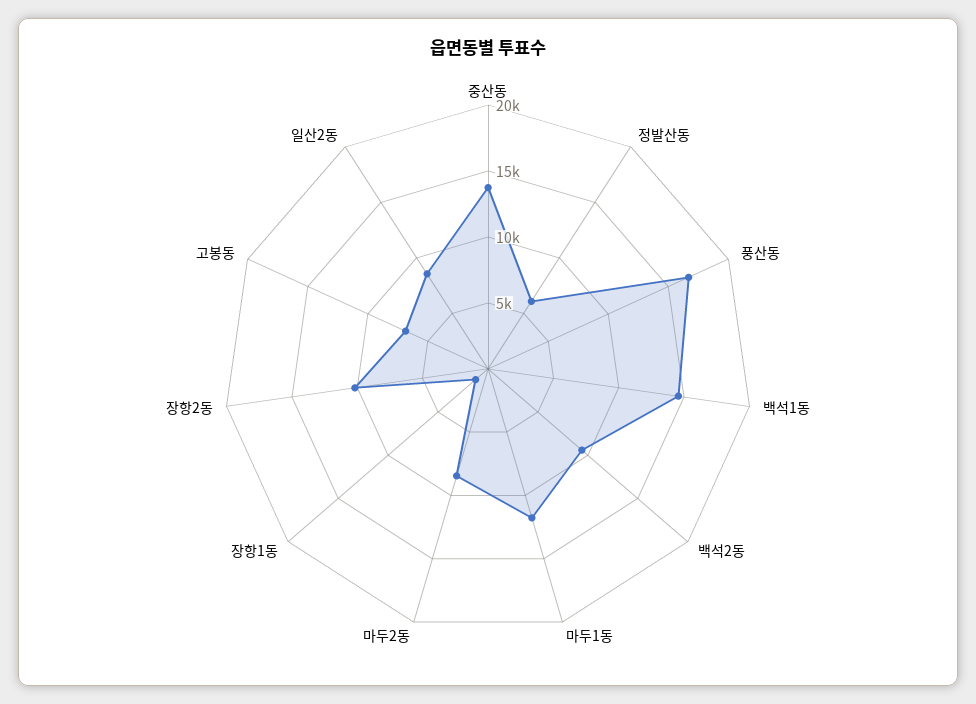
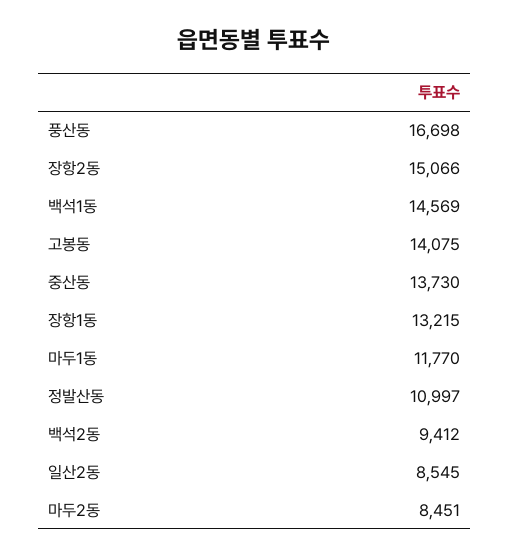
  {
    "중산동": 13730,
-   "정발산동": 6000,
+   "정발산동": 10997,
    "풍산동": 16698,
    "백석1동": 14569,
    "백석2동": 9412,
    "마두1동": 11770,
    "마두2동": 8451,
-   "장항1동": 1000,
+   "장항1동": 13215,
-   "장항2동": 10000,
+   "장항2동": 15066,
-   "고봉동": 7000,
+   "고봉동": 14075,
    "일산2동": 8545
  }

